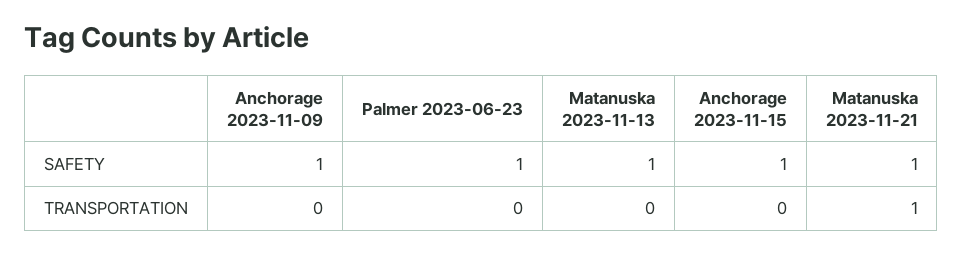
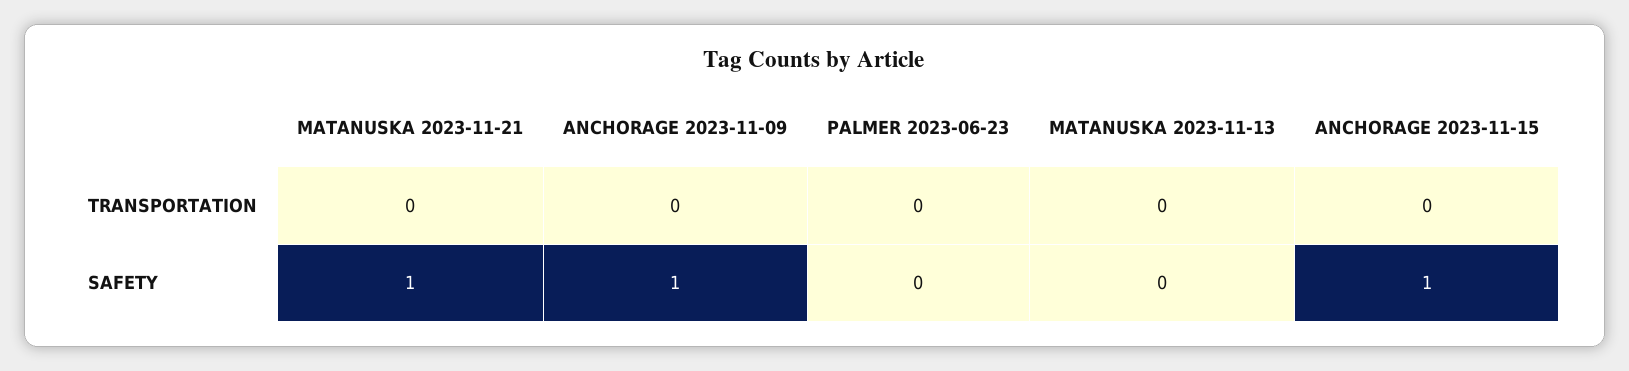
  {
    "Anchorage 2023-11-09": {
      "SAFETY": 1,
      "TRANSPORTATION": 0
    },
    "Palmer 2023-06-23": {
-     "SAFETY": 1,
+     "SAFETY": 0,
      "TRANSPORTATION": 0
    },
    "Matanuska 2023-11-13": {
-     "SAFETY": 1,
+     "SAFETY": 0,
      "TRANSPORTATION": 0
    },
    "Anchorage 2023-11-15": {
      "SAFETY": 1,
      "TRANSPORTATION": 0
    },
    "Matanuska 2023-11-21": {
      "SAFETY": 1,
-     "TRANSPORTATION": 1
+     "TRANSPORTATION": 0
    }
  }

